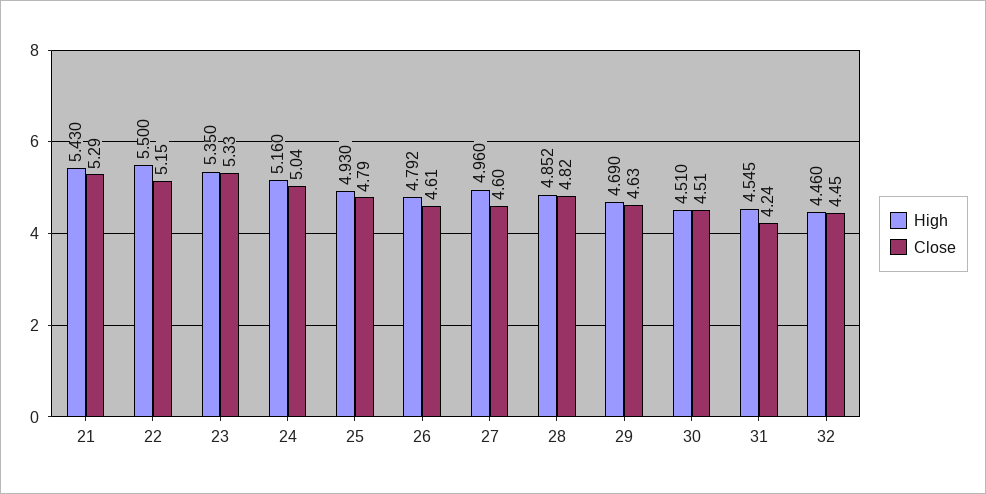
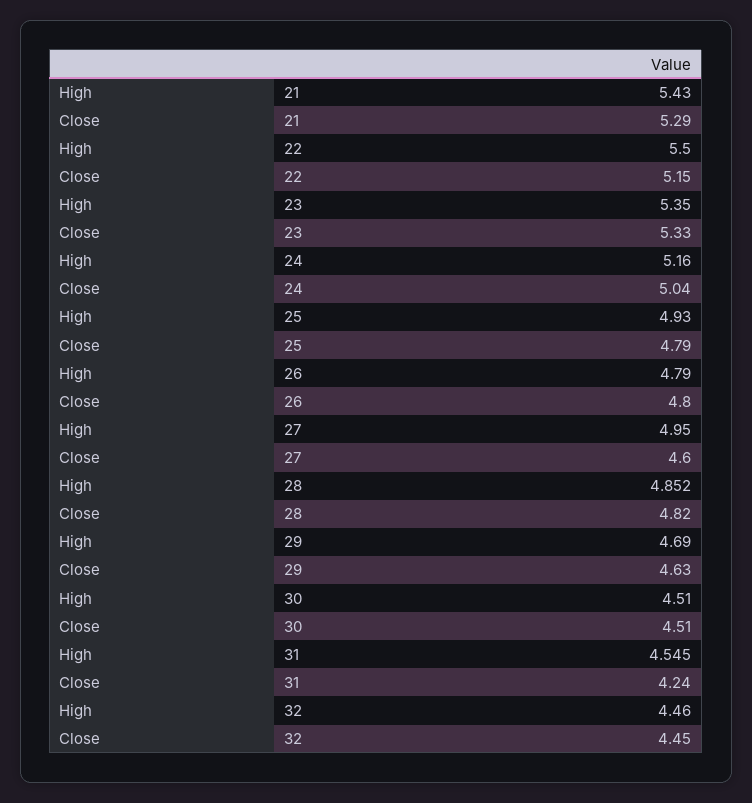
  {
    "High": {
      "21": 5.43,
      "22": 5.5,
      "23": 5.35,
      "24": 5.16,
      "25": 4.93,
-     "26": 4.792,
+     "26": 4.79,
-     "27": 4.96,
+     "27": 4.95,
      "28": 4.852,
      "29": 4.69,
      "30": 4.51,
      "31": 4.545,
      "32": 4.46
    },
    "Close": {
      "21": 5.29,
      "22": 5.15,
      "23": 5.33,
      "24": 5.04,
      "25": 4.79,
-     "26": 4.61,
+     "26": 4.8,
      "27": 4.6,
      "28": 4.82,
      "29": 4.63,
      "30": 4.51,
      "31": 4.24,
      "32": 4.45
    }
  }

